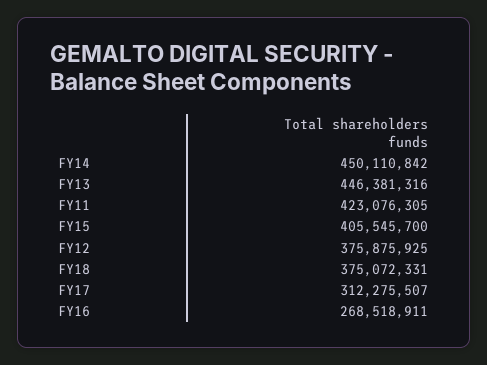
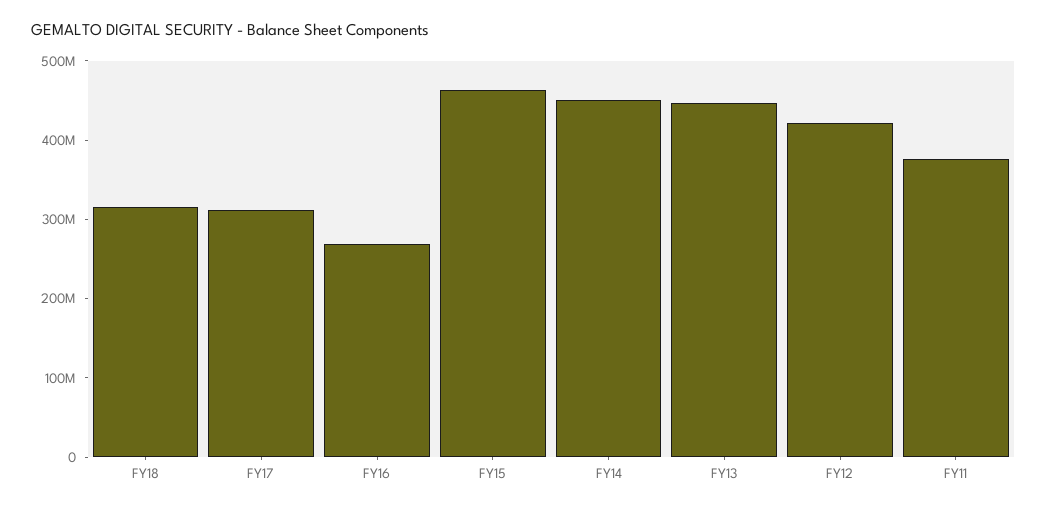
  {
    "FY14": 450110842,
    "FY13": 446381316,
-   "FY11": 423076305,
+   "FY11": 380000000,
-   "FY15": 405545700,
+   "FY15": 460000000,
-   "FY12": 375875925,
+   "FY12": 420000000,
-   "FY18": 375072331,
+   "FY18": 320000000,
    "FY17": 312275507,
    "FY16": 268518911
  }

